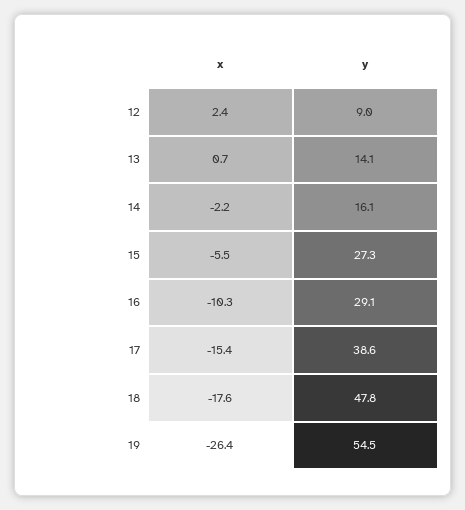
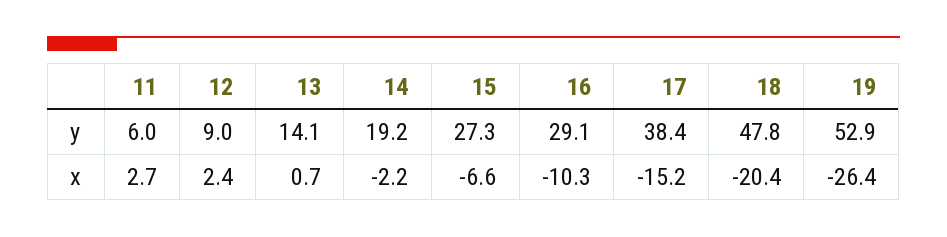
  {
    "x": {
      "12": 2.4,
      "13": 0.7,
      "14": -2.2,
-     "15": -5.5,
+     "15": -6.6,
      "16": -10.3,
-     "17": -15.4,
+     "17": -15.2,
-     "18": -17.6,
+     "18": -20.4,
-     "19": -26.4
+     "19": -26.4,
+     "11": 2.7
    },
    "y": {
      "12": 9,
      "13": 14.1,
-     "14": 16.1,
+     "14": 19.2,
      "15": 27.3,
      "16": 29.1,
-     "17": 38.6,
+     "17": 38.4,
      "18": 47.8,
-     "19": 54.5
+     "19": 52.9,
+     "11": 6
    }
  }

